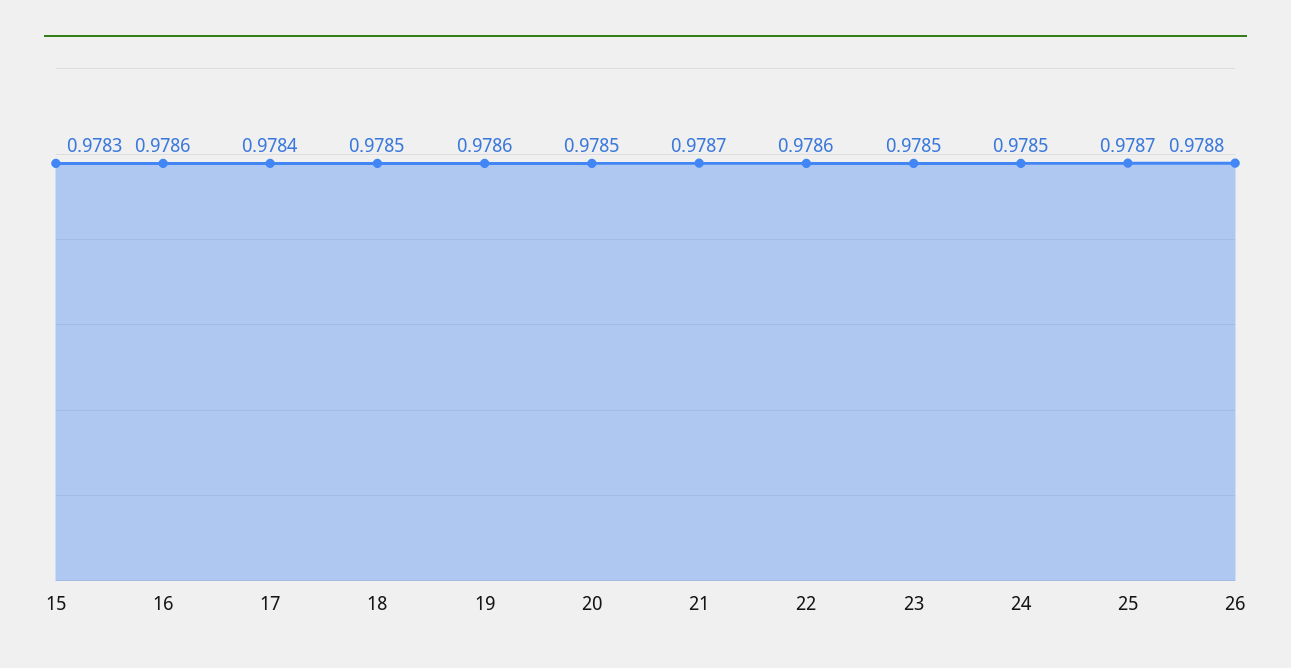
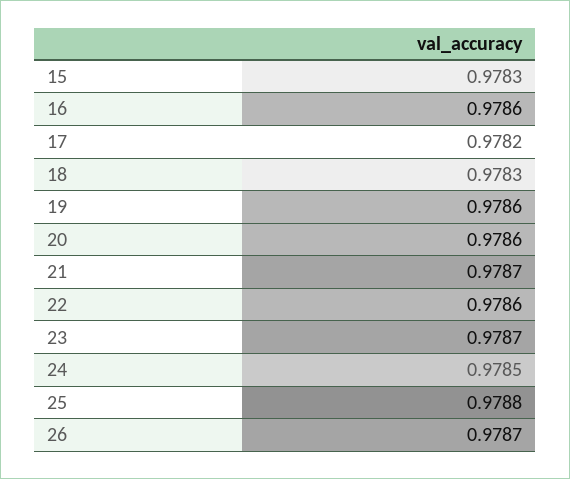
  {
    "15": 0.9783,
    "16": 0.9786,
-   "17": 0.9784,
+   "17": 0.9782,
-   "18": 0.9785,
+   "18": 0.9783,
    "19": 0.9786,
-   "20": 0.9785,
+   "20": 0.9786,
    "21": 0.9787,
    "22": 0.9786,
-   "23": 0.9785,
+   "23": 0.9787,
    "24": 0.9785,
-   "25": 0.9787,
+   "25": 0.9788,
-   "26": 0.9788
+   "26": 0.9787
  }

